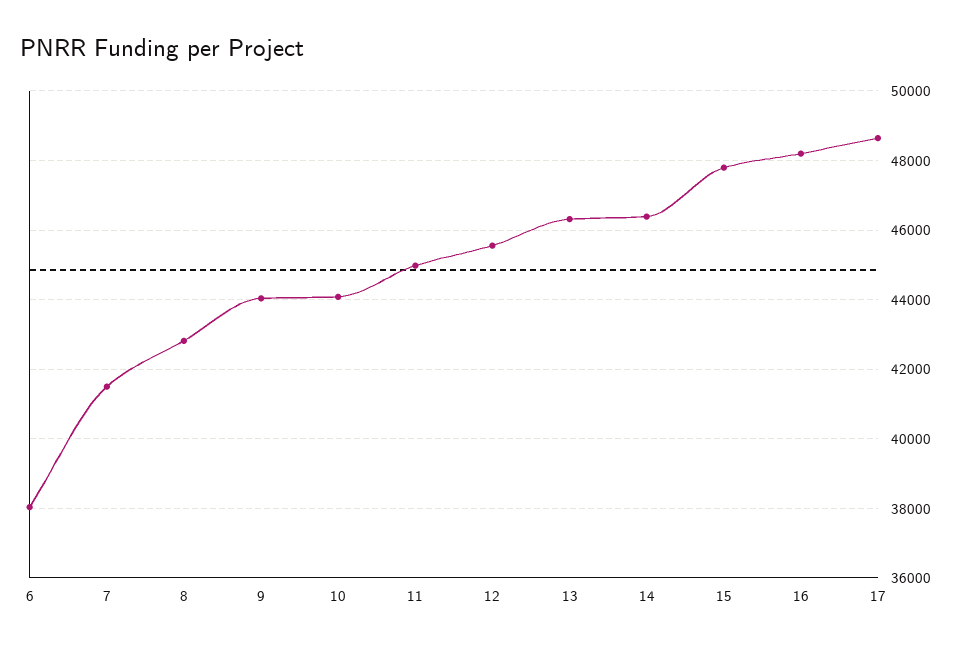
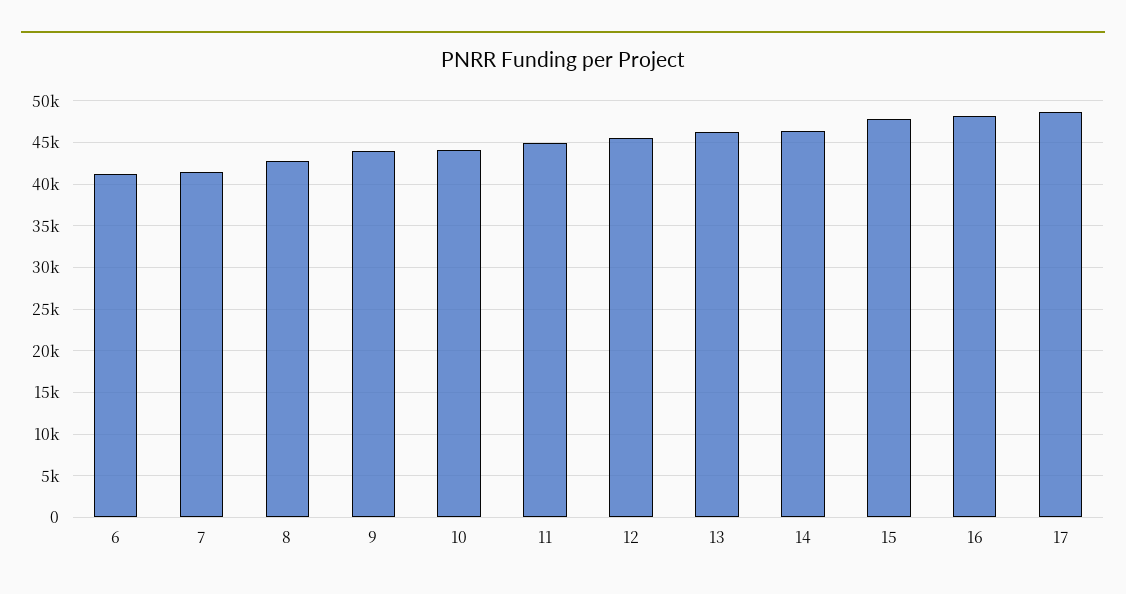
  {
-   "6": 38000,
+   "6": 41000,
    "7": 41400,
    "8": 42800,
    "9": 44000,
    "10": 44000,
    "11": 45000,
    "12": 45600,
    "13": 46400,
    "14": 46400,
    "15": 47800,
    "16": 48200,
    "17": 48600
  }

